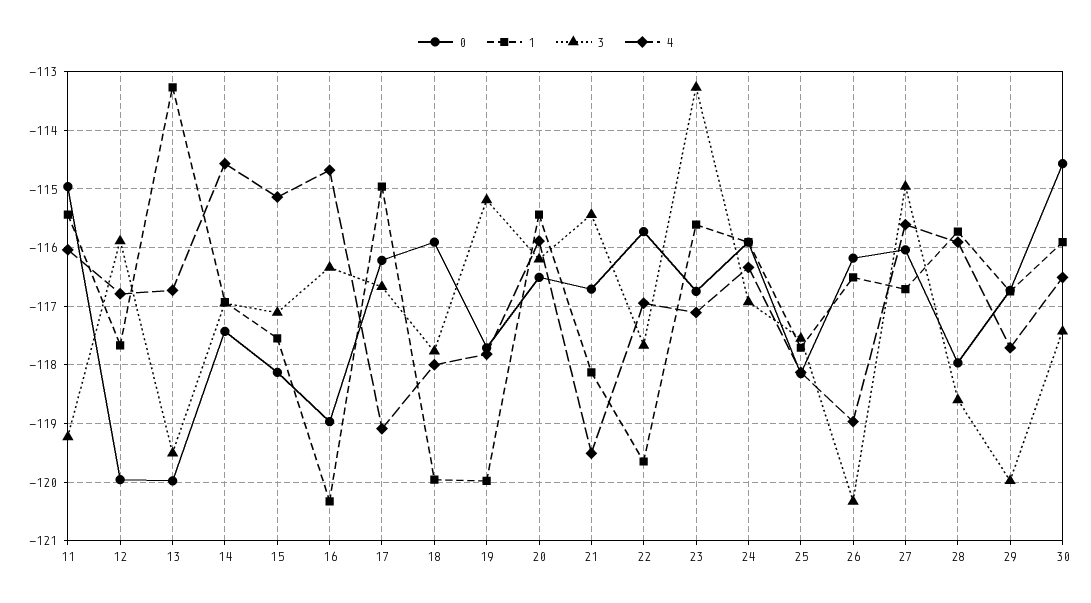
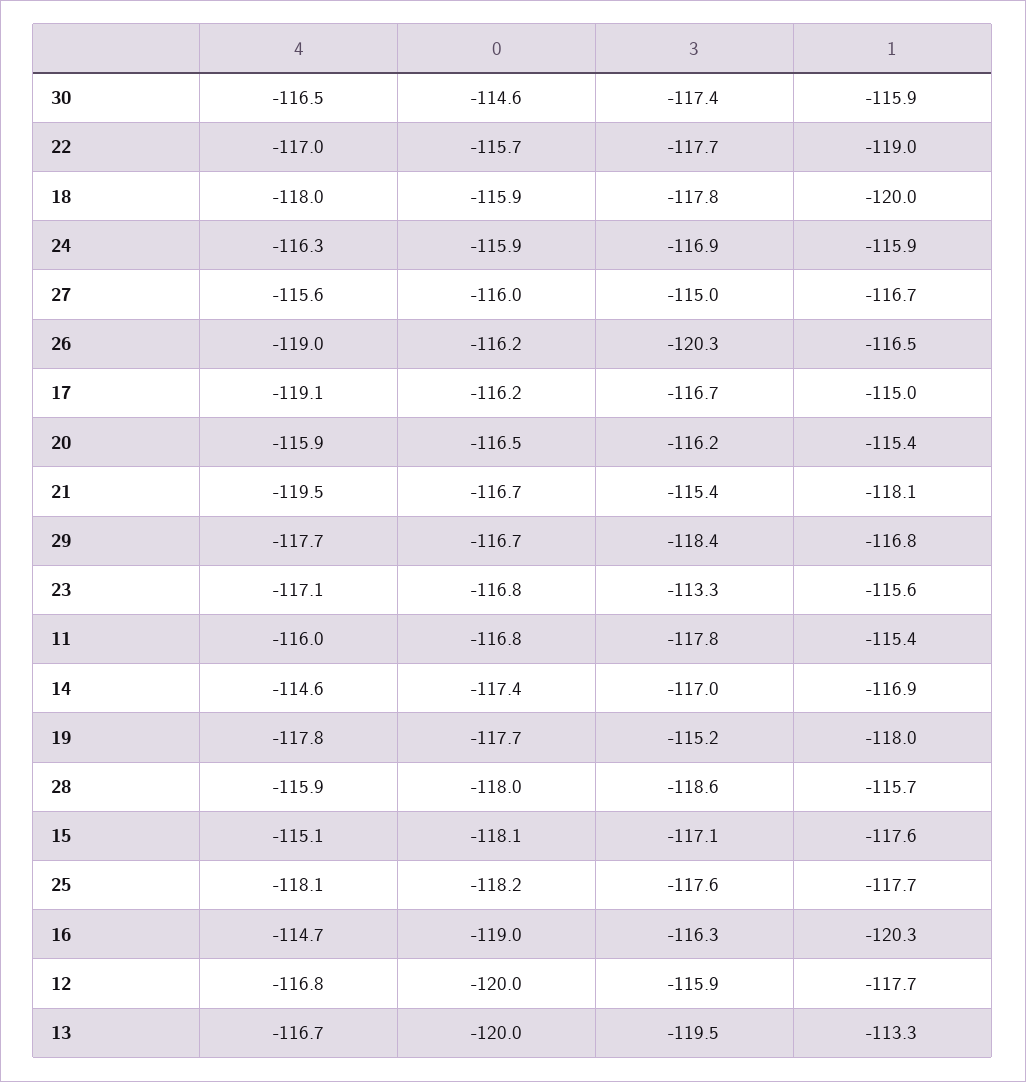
  {
    "0": {
-     "11": -115,
+     "11": -116.8,
      "12": -120,
      "13": -120,
      "14": -117.4,
      "15": -118.1,
      "16": -119,
      "17": -116.2,
      "18": -115.9,
      "19": -117.7,
      "20": -116.5,
      "21": -116.7,
      "22": -115.7,
      "23": -116.8,
      "24": -115.9,
      "25": -118.2,
      "26": -116.2,
      "27": -116,
      "28": -118,
      "29": -116.7,
      "30": -114.6
    },
    "1": {
      "11": -115.4,
      "12": -117.7,
      "13": -113.3,
      "14": -116.9,
      "15": -117.6,
      "16": -120.3,
      "17": -115,
      "18": -120,
-     "19": -120,
+     "19": -118,
      "20": -115.4,
      "21": -118.1,
-     "22": -119.6,
+     "22": -119,
      "23": -115.6,
      "24": -115.9,
      "25": -117.7,
      "26": -116.5,
      "27": -116.7,
      "28": -115.7,
      "29": -116.8,
      "30": -115.9
    },
    "3": {
-     "11": -119.2,
+     "11": -117.8,
      "12": -115.9,
      "13": -119.5,
      "14": -117,
      "15": -117.1,
      "16": -116.3,
      "17": -116.7,
      "18": -117.8,
      "19": -115.2,
      "20": -116.2,
      "21": -115.4,
      "22": -117.7,
      "23": -113.3,
      "24": -116.9,
      "25": -117.6,
      "26": -120.3,
      "27": -115,
      "28": -118.6,
-     "29": -120,
+     "29": -118.4,
      "30": -117.4
    },
    "4": {
      "11": -116,
      "12": -116.8,
      "13": -116.7,
      "14": -114.6,
      "15": -115.1,
      "16": -114.7,
      "17": -119.1,
      "18": -118,
      "19": -117.8,
      "20": -115.9,
      "21": -119.5,
      "22": -117,
      "23": -117.1,
      "24": -116.3,
      "25": -118.1,
      "26": -119,
      "27": -115.6,
      "28": -115.9,
      "29": -117.7,
      "30": -116.5
    }
  }

